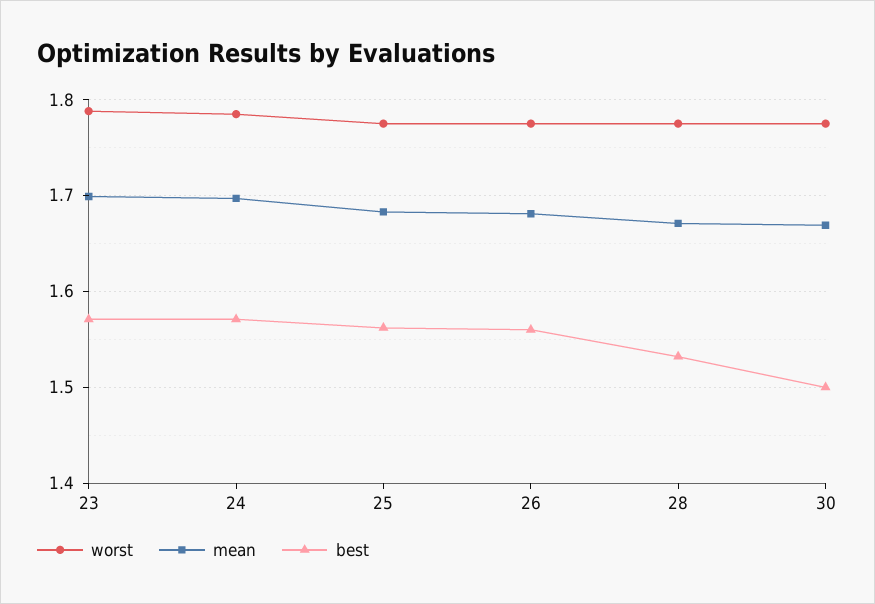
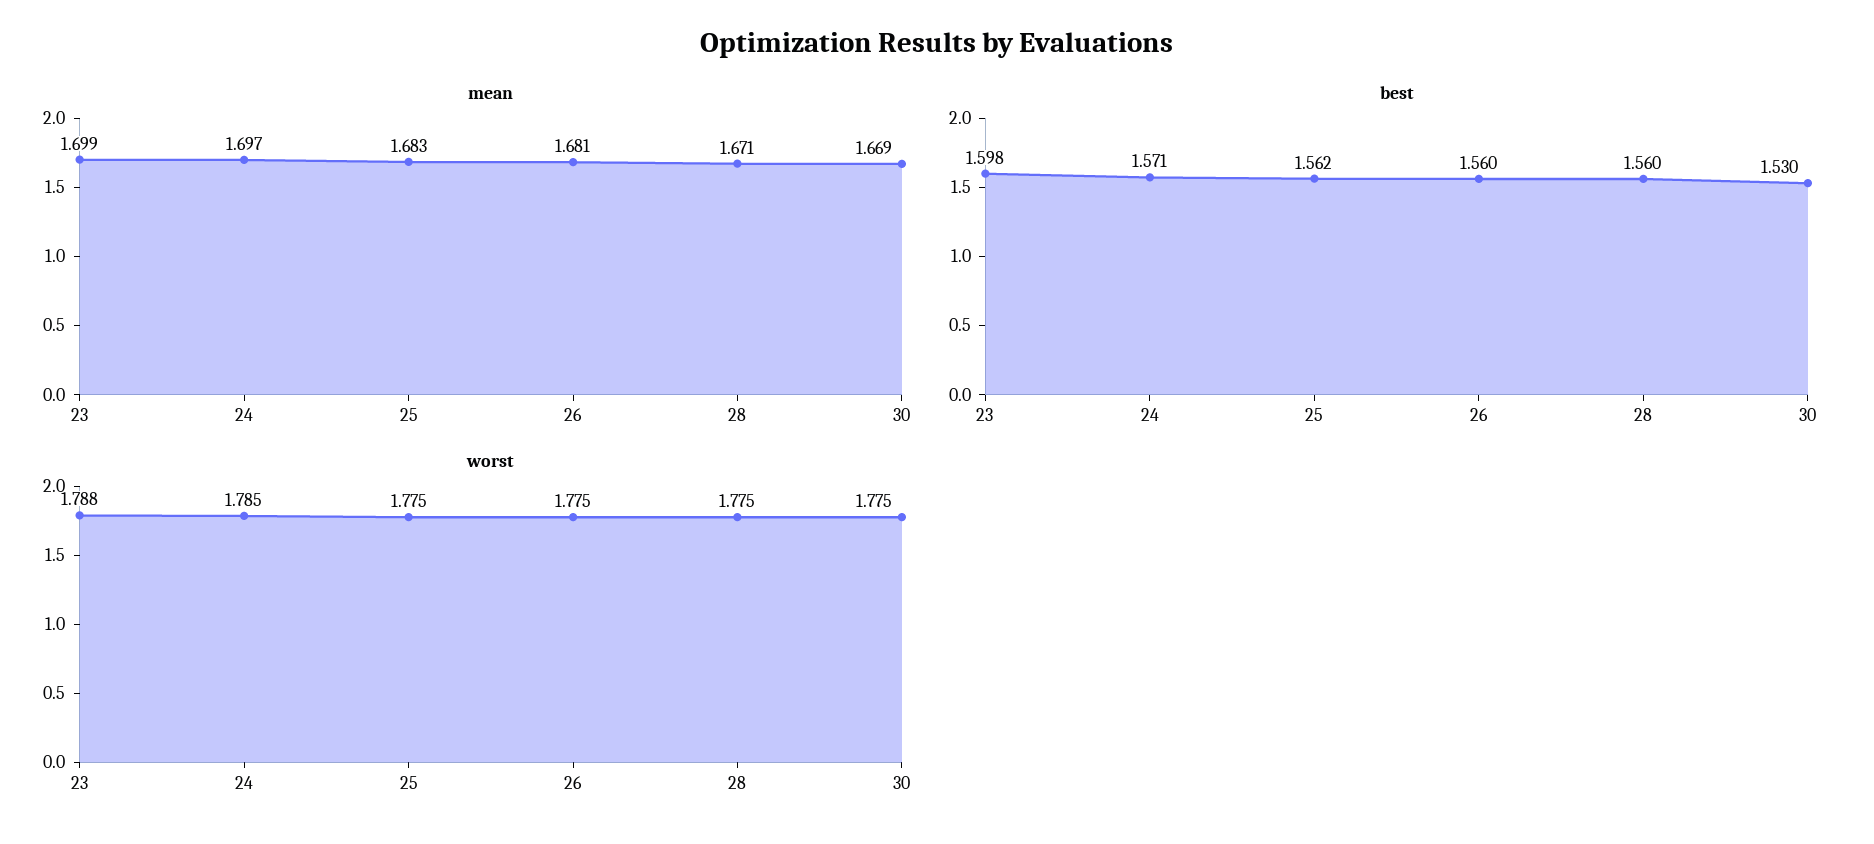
  {
    "worst": {
      "23": 1.788,
      "24": 1.785,
      "25": 1.775,
      "26": 1.775,
      "28": 1.775,
      "30": 1.775
    },
    "mean": {
      "23": 1.699,
      "24": 1.697,
      "25": 1.683,
      "26": 1.681,
      "28": 1.671,
      "30": 1.669
    },
    "best": {
-     "23": 1.57,
+     "23": 1.598,
      "24": 1.571,
      "25": 1.562,
      "26": 1.56,
-     "28": 1.53,
+     "28": 1.56,
-     "30": 1.5
+     "30": 1.53
    }
  }

